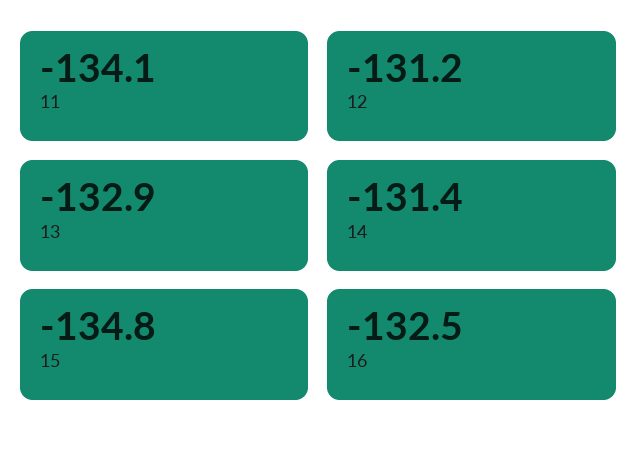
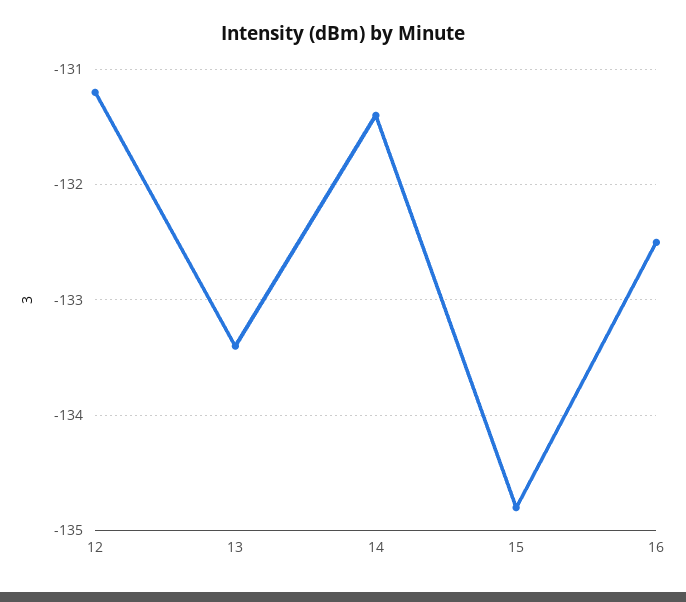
  {
-   "11": -134.1,
    "12": -131.2,
-   "13": -132.9,
+   "13": -133.4,
    "14": -131.4,
    "15": -134.8,
    "16": -132.5
  }

